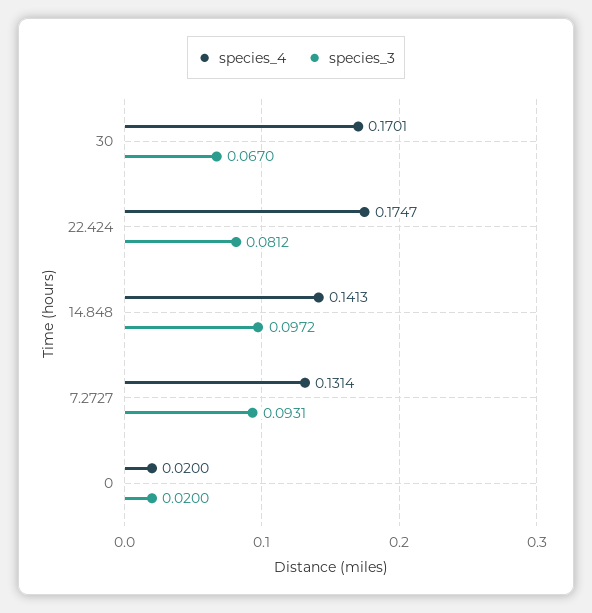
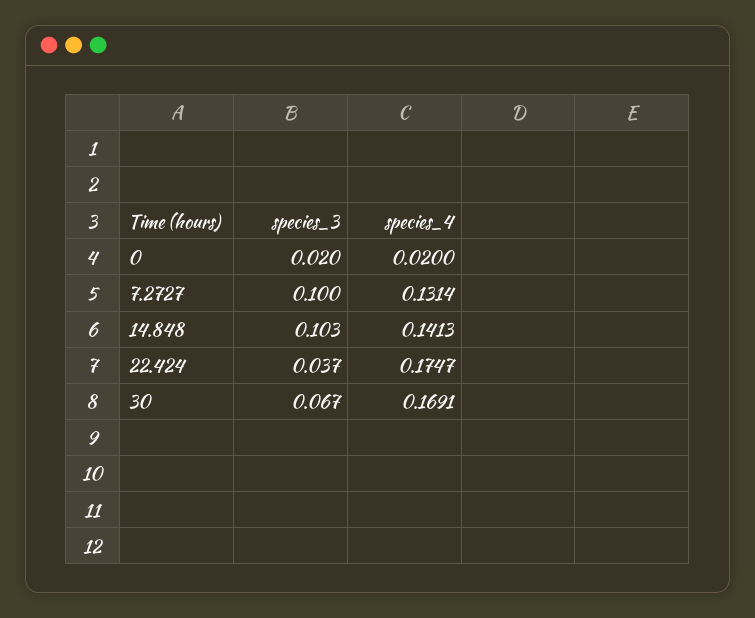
  {
    "species_4": {
-     "30": 0.1701,
+     "30": 0.1691,
      "22.424": 0.1747,
      "14.848": 0.1413,
      "7.2727": 0.1314,
      "0": 0.02
    },
    "species_3": {
      "30": 0.067,
-     "22.424": 0.0812,
+     "22.424": 0.037,
-     "14.848": 0.0972,
+     "14.848": 0.103,
-     "7.2727": 0.0931,
+     "7.2727": 0.1,
      "0": 0.02
    }
  }

